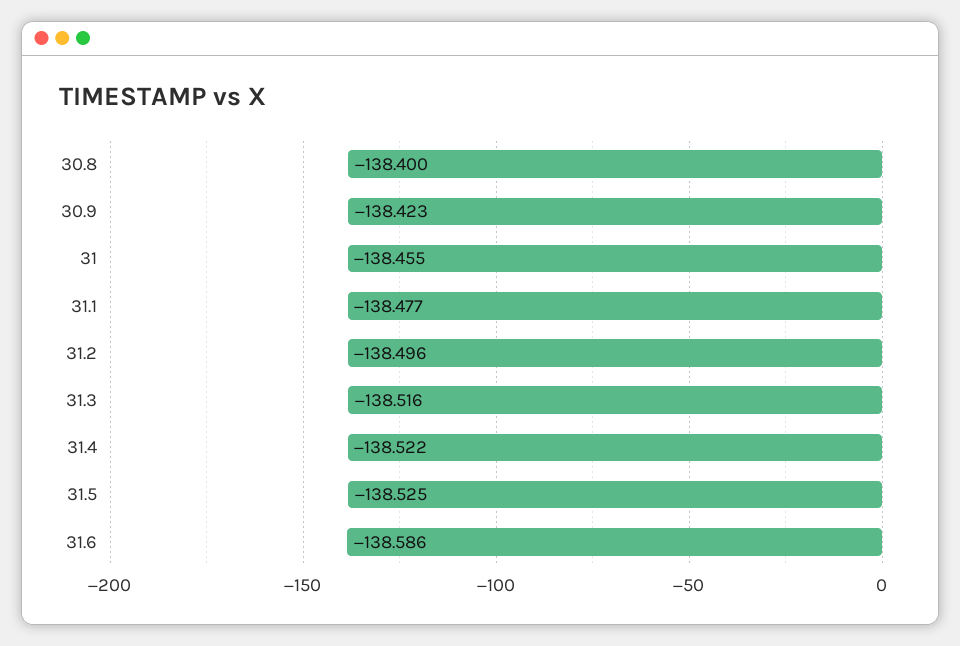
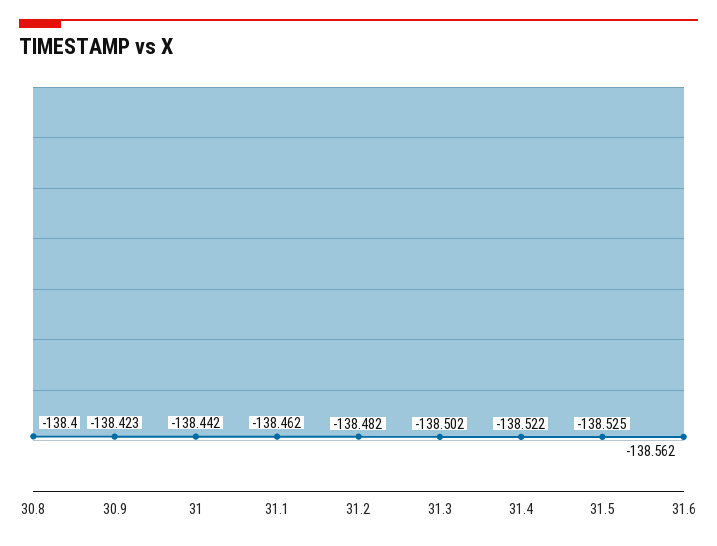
  {
    "30.8": -138.4,
    "30.9": -138.423,
-   "31": -138.455,
+   "31": -138.442,
-   "31.1": -138.477,
+   "31.1": -138.462,
-   "31.2": -138.496,
+   "31.2": -138.482,
-   "31.3": -138.516,
+   "31.3": -138.502,
    "31.4": -138.522,
    "31.5": -138.525,
-   "31.6": -138.586
+   "31.6": -138.562
  }

